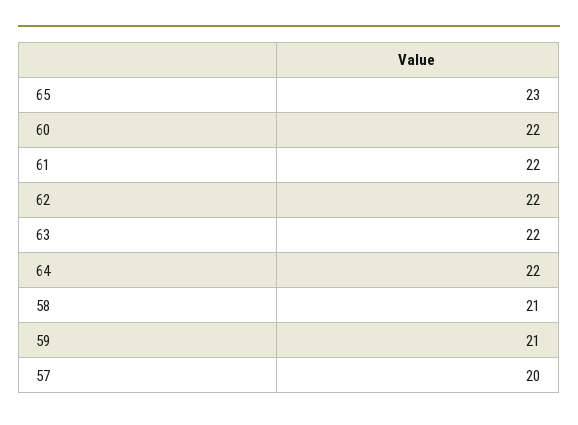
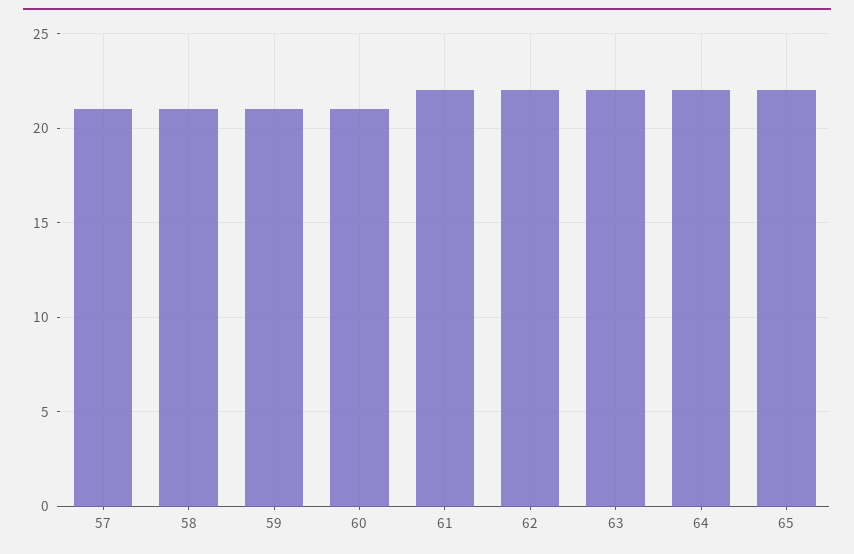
  {
-   "65": 23,
+   "65": 22,
-   "60": 22,
+   "60": 21,
    "61": 22,
    "62": 22,
    "63": 22,
    "64": 22,
    "58": 21,
    "59": 21,
-   "57": 20
+   "57": 21
  }

